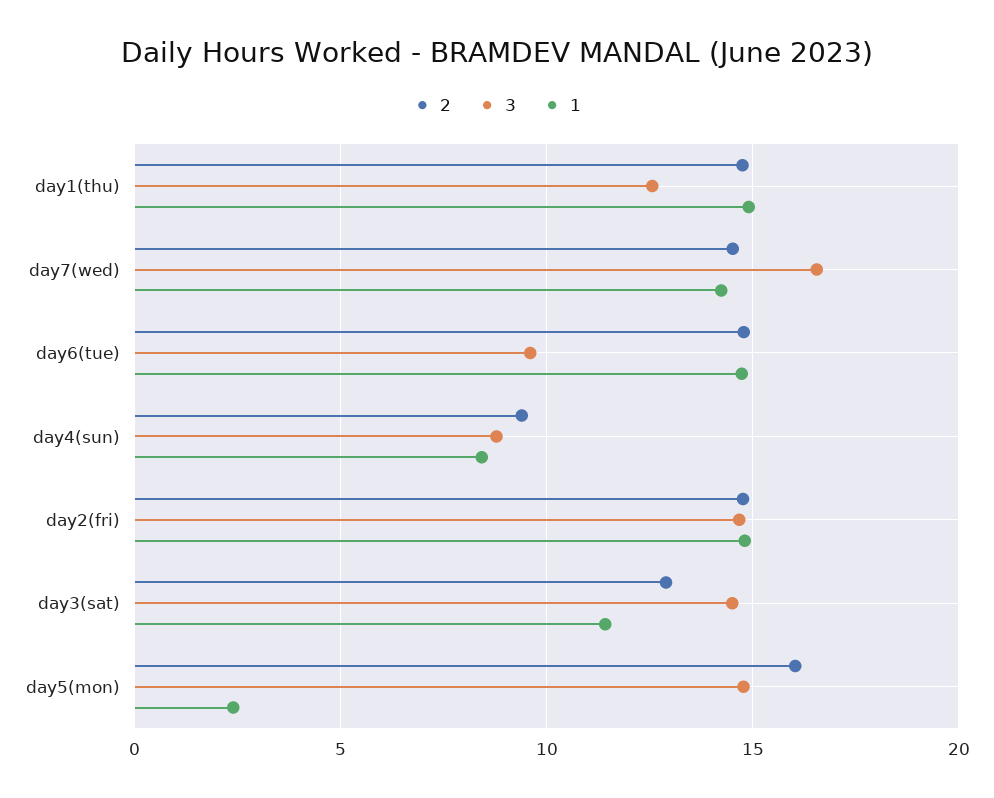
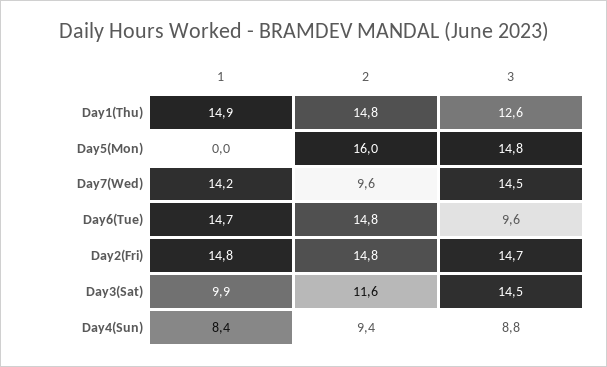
  {
    "2": {
      "day1(thu)": 14.8,
-     "day7(wed)": 14.5,
+     "day7(wed)": 9.6,
      "day6(tue)": 14.8,
      "day4(sun)": 9.4,
      "day2(fri)": 14.8,
-     "day3(sat)": 13,
+     "day3(sat)": 11.6,
      "day5(mon)": 16
    },
    "3": {
      "day1(thu)": 12.6,
-     "day7(wed)": 16.5,
+     "day7(wed)": 14.5,
      "day6(tue)": 9.6,
      "day4(sun)": 8.8,
      "day2(fri)": 14.7,
      "day3(sat)": 14.5,
      "day5(mon)": 14.8
    },
    "1": {
      "day1(thu)": 14.9,
      "day7(wed)": 14.2,
      "day6(tue)": 14.7,
      "day4(sun)": 8.4,
      "day2(fri)": 14.8,
-     "day3(sat)": 11.5,
+     "day3(sat)": 9.9,
-     "day5(mon)": 2.5
+     "day5(mon)": 0
    }
  }

